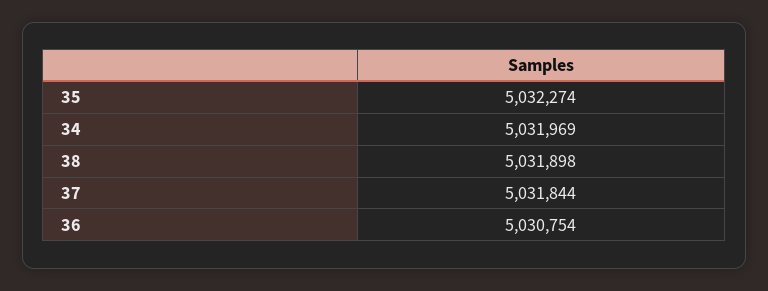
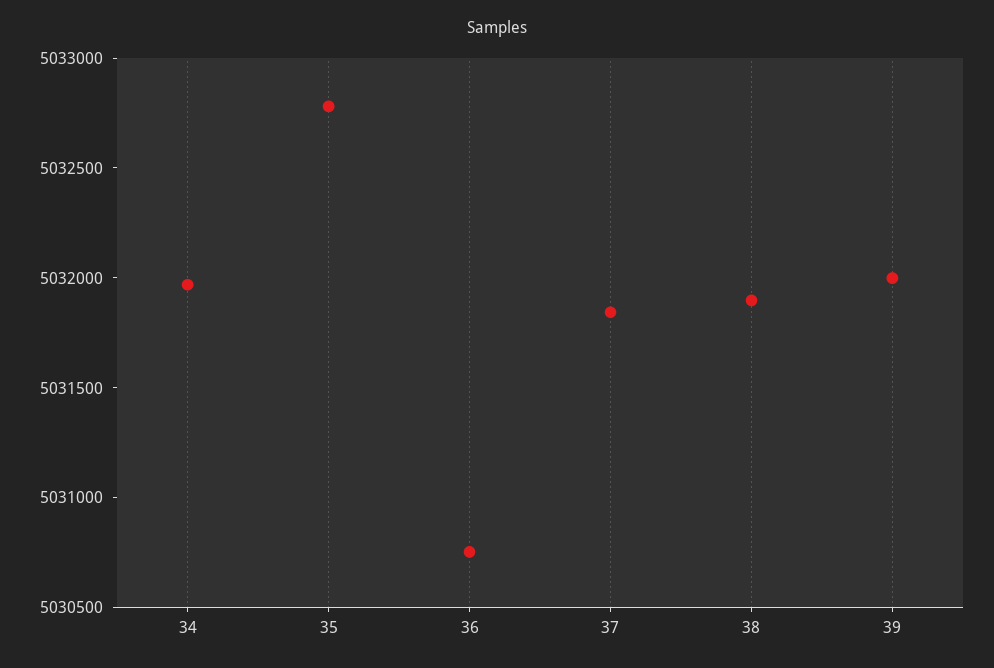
  {
-   "35": 5032274,
+   "35": 5032800,
    "34": 5031969,
    "38": 5031898,
    "37": 5031844,
-   "36": 5030754
+   "36": 5030754,
+   "39": 5032000
  }

